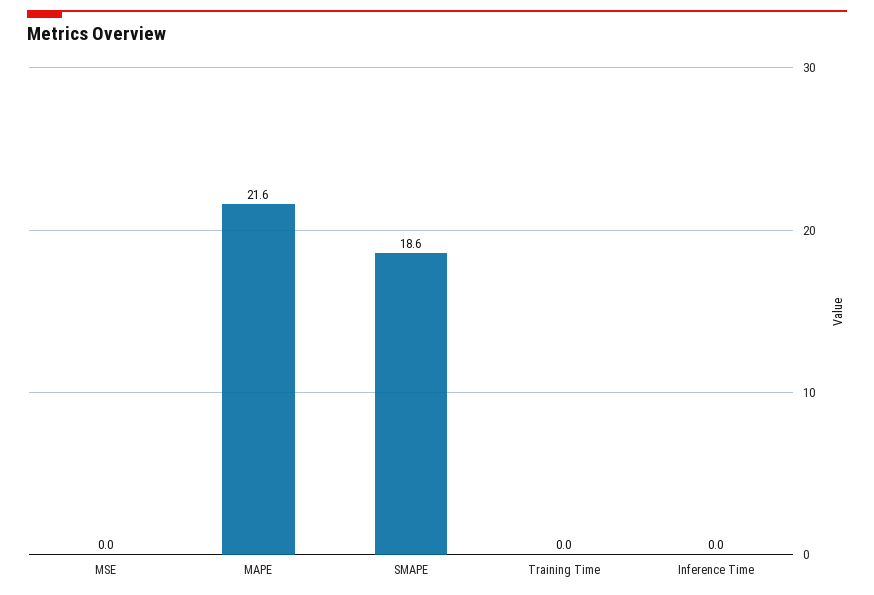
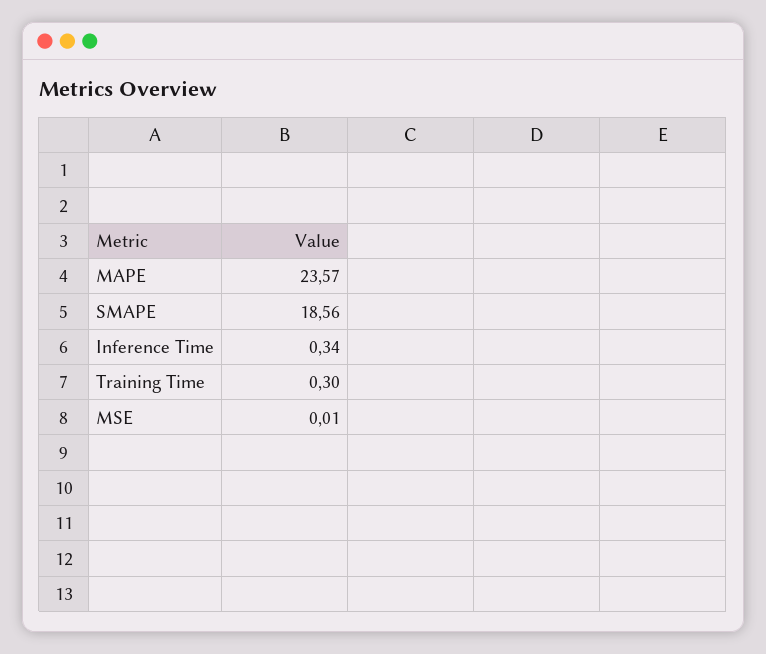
  {
    "MSE": 0.01,
-   "MAPE": 21.6,
+   "MAPE": 23.57,
    "SMAPE": 18.56,
-   "Training Time": 0,
+   "Training Time": 0.3,
-   "Inference Time": 0
+   "Inference Time": 0.34
  }

